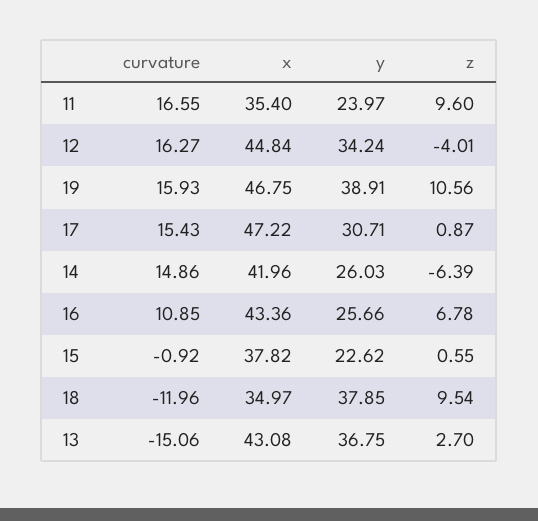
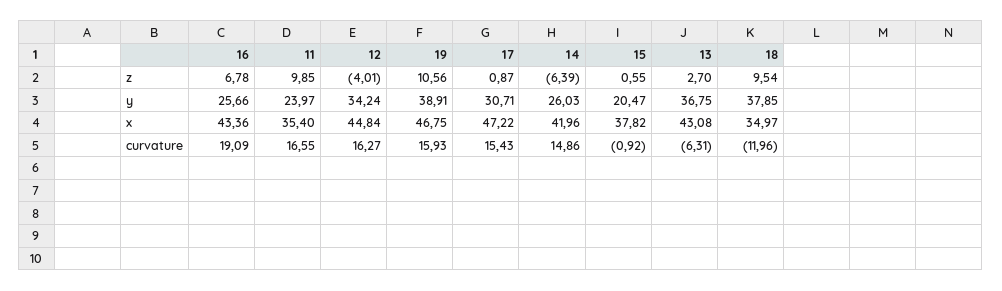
  {
    "curvature": {
      "11": 16.55,
      "12": 16.27,
      "19": 15.93,
      "17": 15.43,
      "14": 14.86,
-     "16": 10.85,
+     "16": 19.09,
      "15": -0.92,
      "18": -11.96,
-     "13": -15.06
+     "13": -6.31
    },
    "x": {
      "11": 35.4,
      "12": 44.84,
      "19": 46.75,
      "17": 47.22,
      "14": 41.96,
      "16": 43.36,
      "15": 37.82,
      "18": 34.97,
      "13": 43.08
    },
    "y": {
      "11": 23.97,
      "12": 34.24,
      "19": 38.91,
      "17": 30.71,
      "14": 26.03,
      "16": 25.66,
-     "15": 22.62,
+     "15": 20.47,
      "18": 37.85,
      "13": 36.75
    },
    "z": {
-     "11": 9.6,
+     "11": 9.85,
      "12": -4.01,
      "19": 10.56,
      "17": 0.87,
      "14": -6.39,
      "16": 6.78,
      "15": 0.55,
      "18": 9.54,
      "13": 2.7
    }
  }

